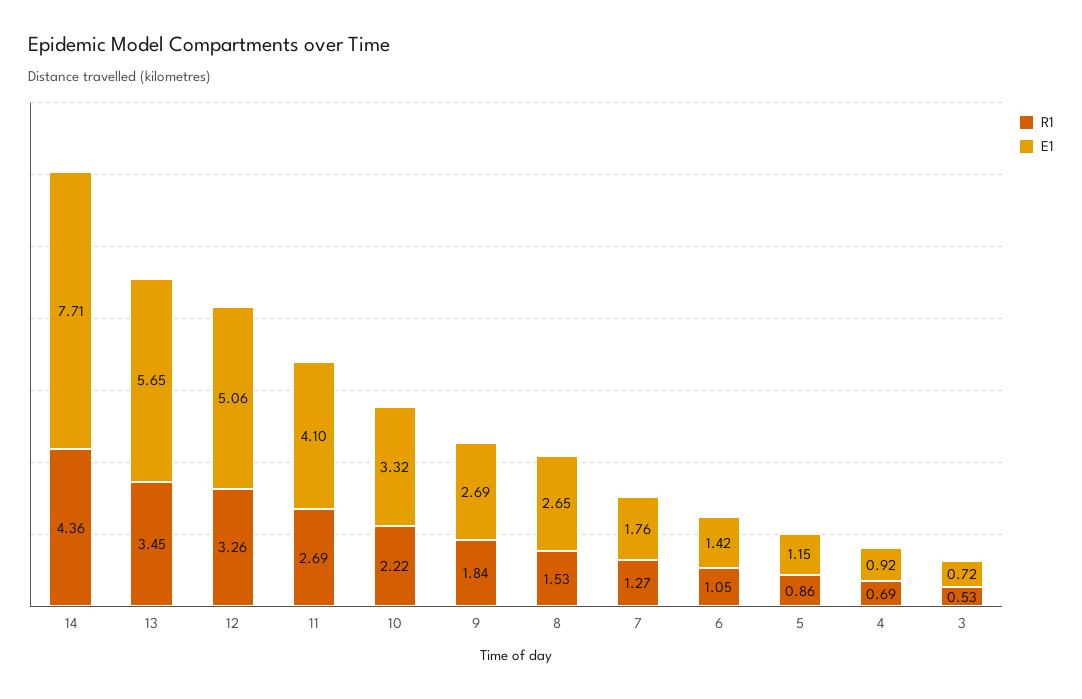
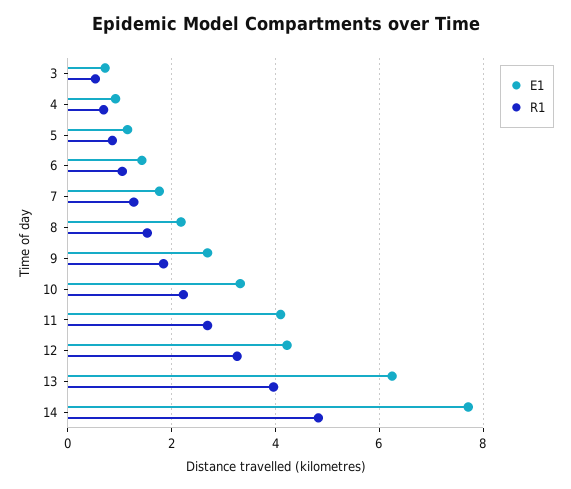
  {
    "R1": {
-     "14": 4.36,
+     "14": 4.8,
-     "13": 3.45,
+     "13": 4,
      "12": 3.26,
      "11": 2.69,
      "10": 2.22,
      "9": 1.84,
      "8": 1.53,
      "7": 1.27,
      "6": 1.05,
      "5": 0.86,
      "4": 0.69,
      "3": 0.53
    },
    "E1": {
      "14": 7.71,
-     "13": 5.65,
+     "13": 6.2,
-     "12": 5.06,
+     "12": 4.2,
      "11": 4.1,
      "10": 3.32,
      "9": 2.69,
-     "8": 2.65,
+     "8": 2.2,
      "7": 1.76,
      "6": 1.42,
      "5": 1.15,
      "4": 0.92,
      "3": 0.72
    }
  }

